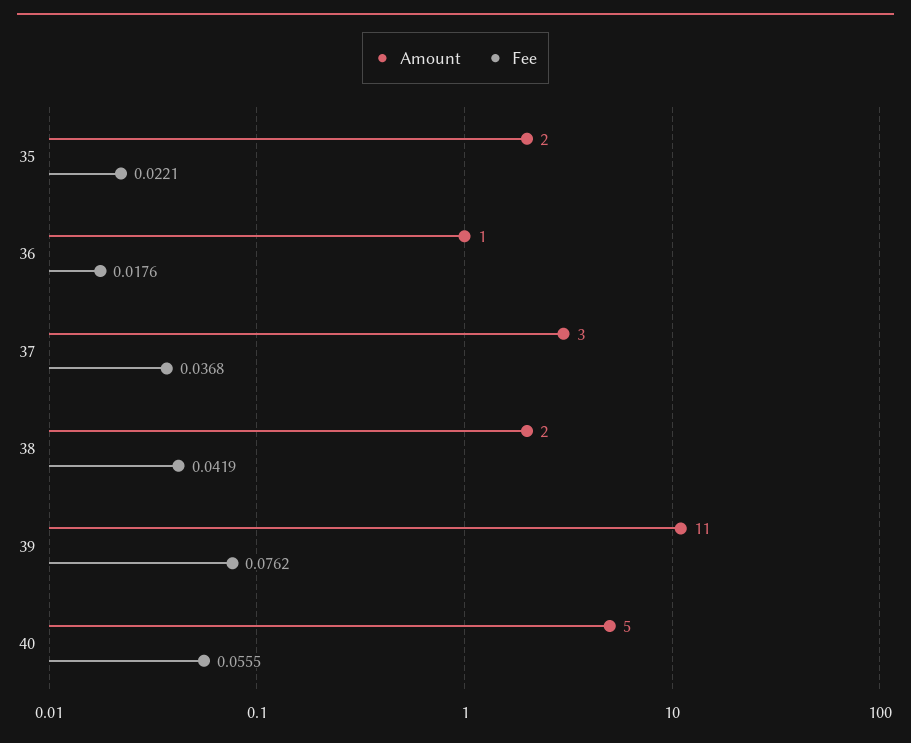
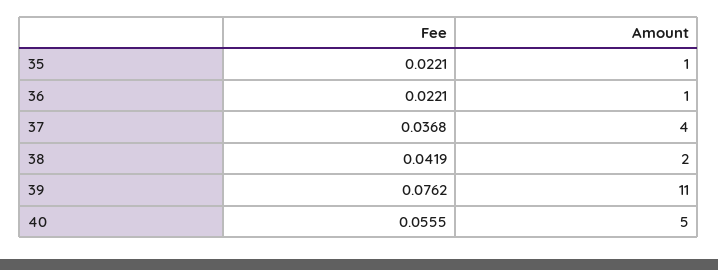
  {
    "Amount": {
-     "35": 2,
+     "35": 1,
      "36": 1,
-     "37": 3,
+     "37": 4,
      "38": 2,
      "39": 11,
      "40": 5
    },
    "Fee": {
      "35": 0.0221,
-     "36": 0.0176,
+     "36": 0.0221,
      "37": 0.0368,
      "38": 0.0419,
      "39": 0.0762,
      "40": 0.0555
    }
  }

